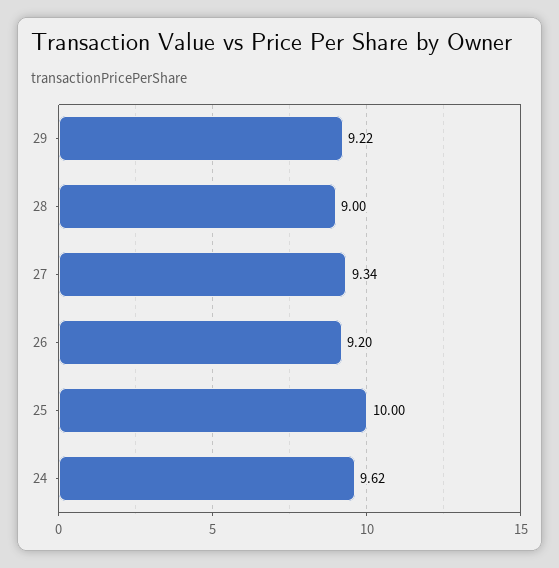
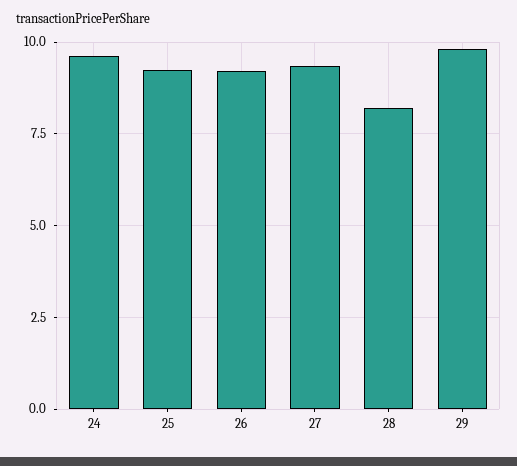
  {
-   "29": 9.22,
+   "29": 9.75,
-   "28": 9,
+   "28": 8.25,
    "27": 9.34,
    "26": 9.2,
-   "25": 10,
+   "25": 9.25,
    "24": 9.62
  }

